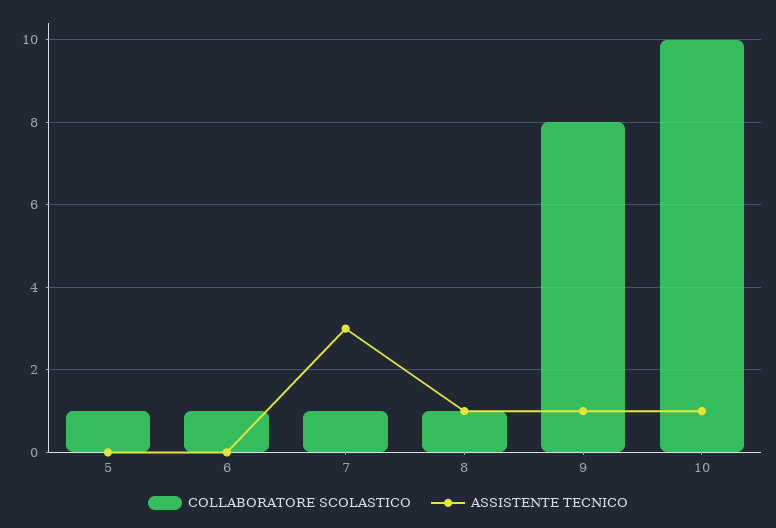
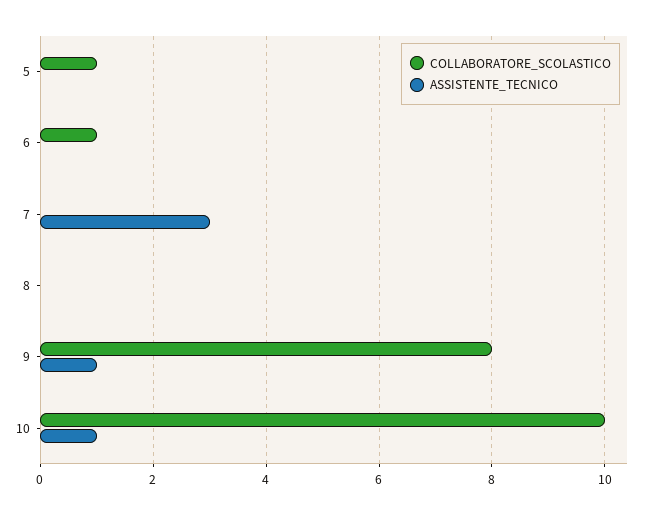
  {
    "COLLABORATORE SCOLASTICO": {
      "5": 1,
      "6": 1,
-     "7": 1,
+     "7": 0,
-     "8": 1,
+     "8": 0,
      "9": 8,
      "10": 10
    },
    "ASSISTENTE TECNICO": {
      "5": 0,
      "6": 0,
      "7": 3,
-     "8": 1,
+     "8": 0,
      "9": 1,
      "10": 1
    }
  }

